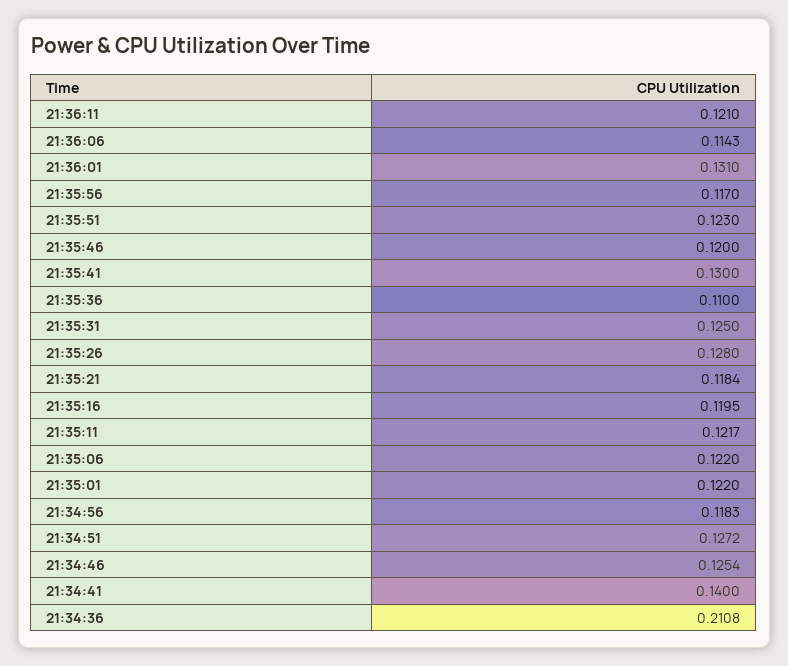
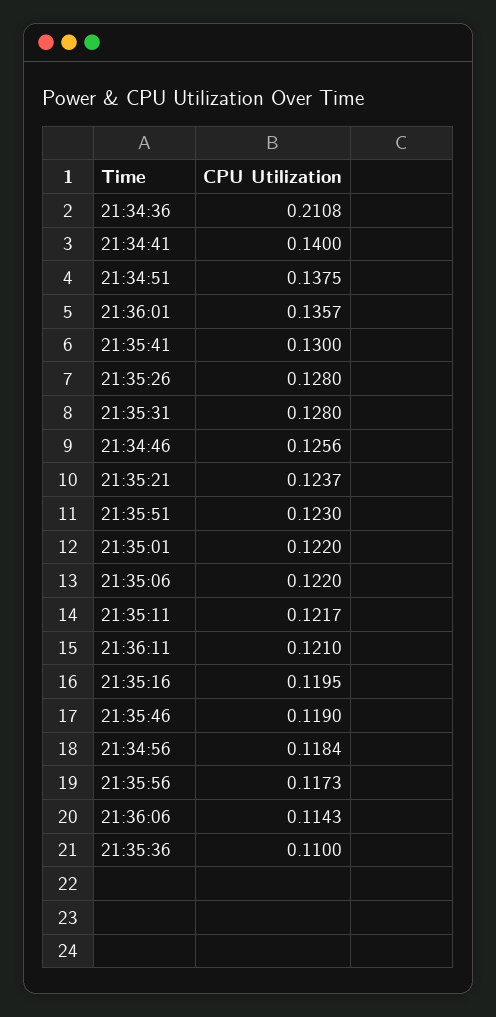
  {
    "21:36:11": 0.121,
    "21:36:06": 0.1143,
-   "21:36:01": 0.131,
+   "21:36:01": 0.1357,
-   "21:35:56": 0.117,
+   "21:35:56": 0.1173,
    "21:35:51": 0.123,
-   "21:35:46": 0.12,
+   "21:35:46": 0.119,
    "21:35:41": 0.13,
    "21:35:36": 0.11,
-   "21:35:31": 0.125,
+   "21:35:31": 0.128,
    "21:35:26": 0.128,
-   "21:35:21": 0.1184,
+   "21:35:21": 0.1237,
    "21:35:16": 0.1195,
    "21:35:11": 0.1217,
    "21:35:06": 0.122,
    "21:35:01": 0.122,
-   "21:34:56": 0.1183,
+   "21:34:56": 0.1184,
-   "21:34:51": 0.1272,
+   "21:34:51": 0.1375,
-   "21:34:46": 0.1254,
+   "21:34:46": 0.1256,
    "21:34:41": 0.14,
    "21:34:36": 0.2108
  }

